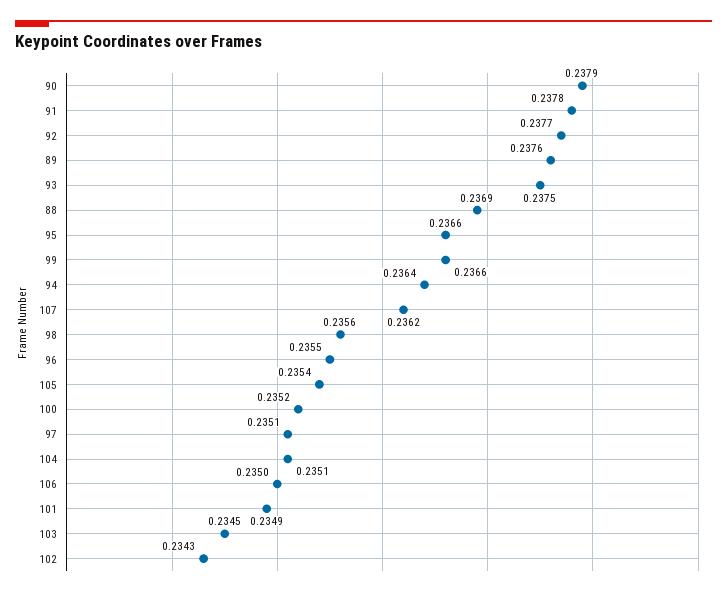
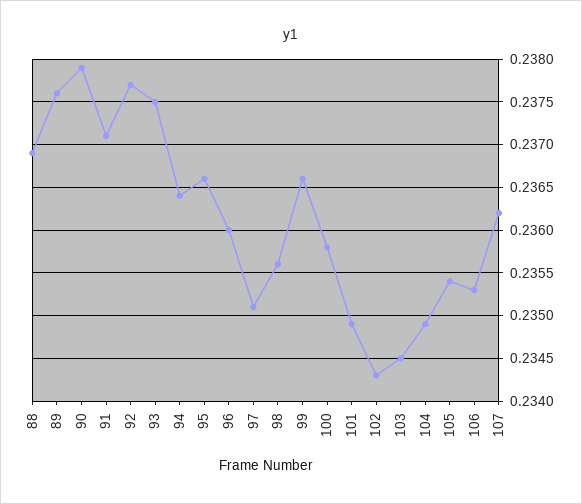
  {
    "90": 0.2379,
-   "91": 0.2378,
+   "91": 0.2371,
    "92": 0.2377,
    "89": 0.2376,
    "93": 0.2375,
    "88": 0.2369,
    "95": 0.2366,
    "99": 0.2366,
    "94": 0.2364,
    "107": 0.2362,
    "98": 0.2356,
-   "96": 0.2355,
+   "96": 0.236,
    "105": 0.2354,
-   "100": 0.2352,
+   "100": 0.2358,
    "97": 0.2351,
-   "104": 0.2351,
+   "104": 0.2349,
-   "106": 0.235,
+   "106": 0.2353,
    "101": 0.2349,
    "103": 0.2345,
    "102": 0.2343
  }

